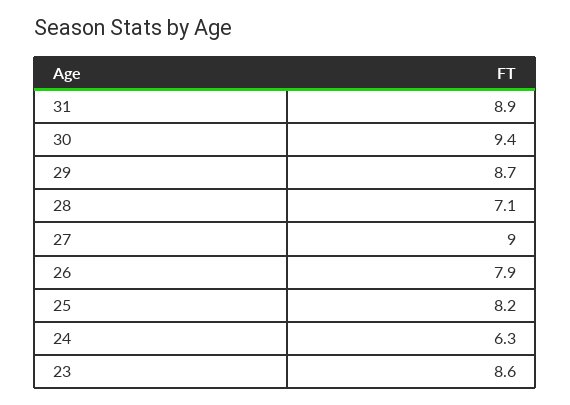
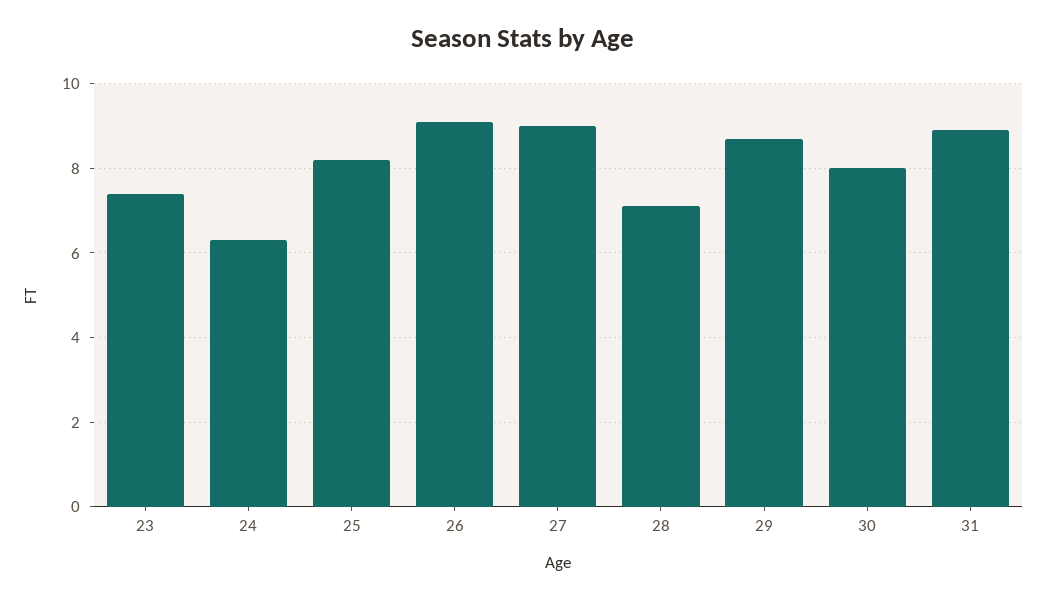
  {
    "31": 8.9,
-   "30": 9.4,
+   "30": 8,
    "29": 8.7,
    "28": 7.1,
    "27": 9,
-   "26": 7.9,
+   "26": 9,
    "25": 8.2,
    "24": 6.3,
-   "23": 8.6
+   "23": 7.5
  }

